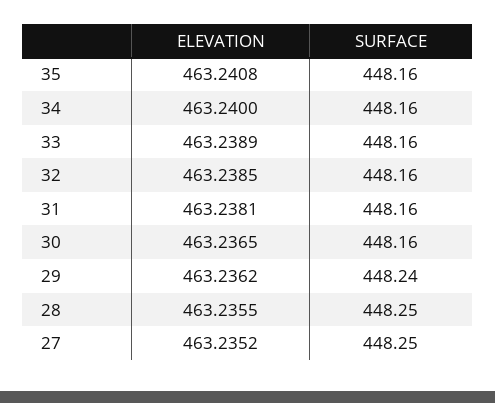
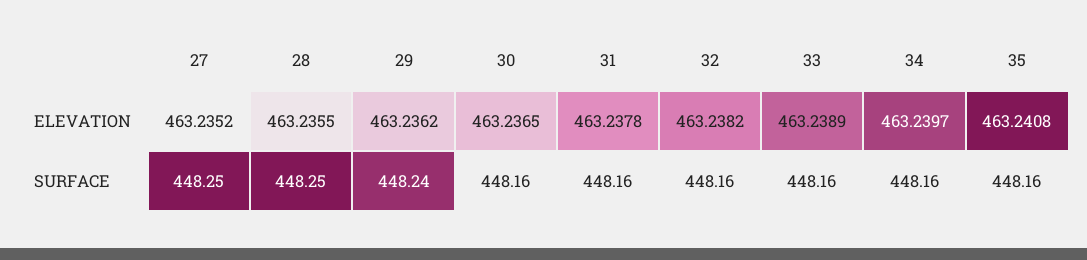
  {
    "ELEVATION": {
      "35": 463.2408,
-     "34": 463.24,
+     "34": 463.2397,
      "33": 463.2389,
-     "32": 463.2385,
+     "32": 463.2382,
-     "31": 463.2381,
+     "31": 463.2378,
      "30": 463.2365,
      "29": 463.2362,
      "28": 463.2355,
      "27": 463.2352
    },
    "SURFACE": {
      "35": 448.16,
      "34": 448.16,
      "33": 448.16,
      "32": 448.16,
      "31": 448.16,
      "30": 448.16,
      "29": 448.24,
      "28": 448.25,
      "27": 448.25
    }
  }

